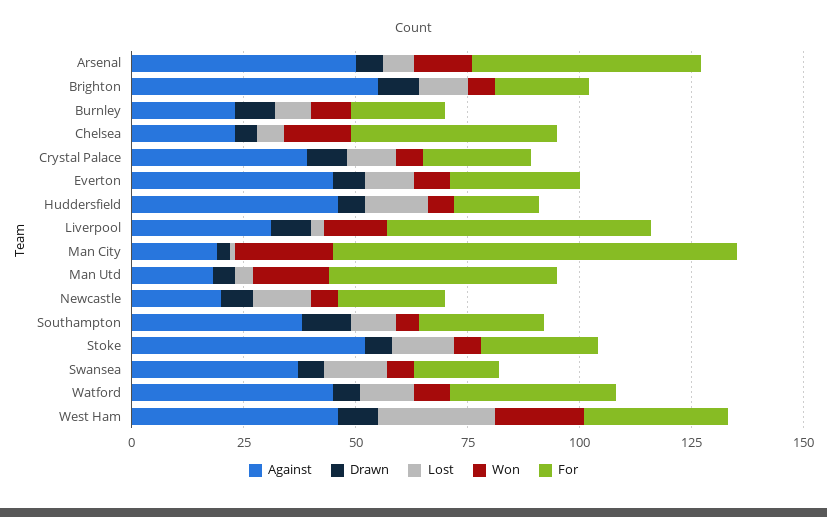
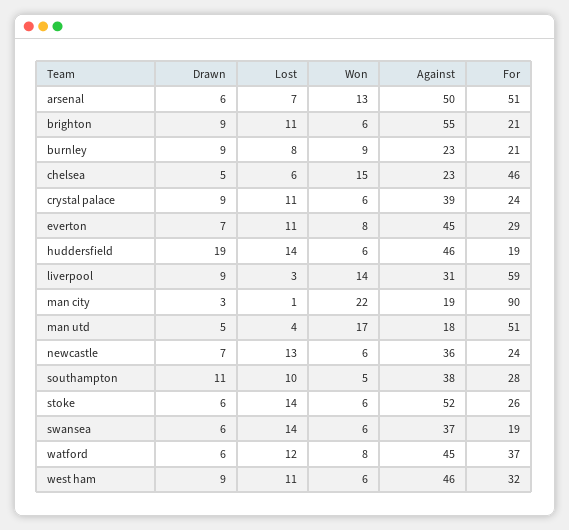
  {
    "Against": {
      "Arsenal": 50,
      "Brighton": 55,
      "Burnley": 23,
      "Chelsea": 23,
      "Crystal Palace": 39,
      "Everton": 45,
      "Huddersfield": 46,
      "Liverpool": 31,
      "Man City": 19,
      "Man Utd": 18,
-     "Newcastle": 20,
+     "Newcastle": 36,
      "Southampton": 38,
      "Stoke": 52,
      "Swansea": 37,
      "Watford": 45,
      "West Ham": 46
    },
    "Drawn": {
      "Arsenal": 6,
      "Brighton": 9,
      "Burnley": 9,
      "Chelsea": 5,
      "Crystal Palace": 9,
      "Everton": 7,
-     "Huddersfield": 5,
+     "Huddersfield": 19,
      "Liverpool": 9,
      "Man City": 3,
      "Man Utd": 5,
      "Newcastle": 7,
      "Southampton": 11,
      "Stoke": 6,
      "Swansea": 6,
      "Watford": 6,
      "West Ham": 9
    },
    "Lost": {
      "Arsenal": 7,
      "Brighton": 11,
      "Burnley": 8,
      "Chelsea": 6,
      "Crystal Palace": 11,
      "Everton": 11,
      "Huddersfield": 14,
      "Liverpool": 3,
      "Man City": 1,
      "Man Utd": 4,
      "Newcastle": 13,
      "Southampton": 10,
      "Stoke": 14,
      "Swansea": 14,
      "Watford": 12,
-     "West Ham": 25
+     "West Ham": 11
    },
    "Won": {
      "Arsenal": 13,
      "Brighton": 6,
      "Burnley": 9,
      "Chelsea": 15,
      "Crystal Palace": 6,
      "Everton": 8,
      "Huddersfield": 6,
      "Liverpool": 14,
      "Man City": 22,
      "Man Utd": 17,
      "Newcastle": 6,
      "Southampton": 5,
      "Stoke": 6,
      "Swansea": 6,
      "Watford": 8,
-     "West Ham": 20
+     "West Ham": 6
    },
    "For": {
      "Arsenal": 51,
      "Brighton": 21,
      "Burnley": 21,
      "Chelsea": 46,
      "Crystal Palace": 24,
      "Everton": 29,
      "Huddersfield": 19,
      "Liverpool": 59,
      "Man City": 90,
      "Man Utd": 51,
      "Newcastle": 24,
      "Southampton": 28,
      "Stoke": 26,
      "Swansea": 19,
      "Watford": 37,
      "West Ham": 32
    }
  }

